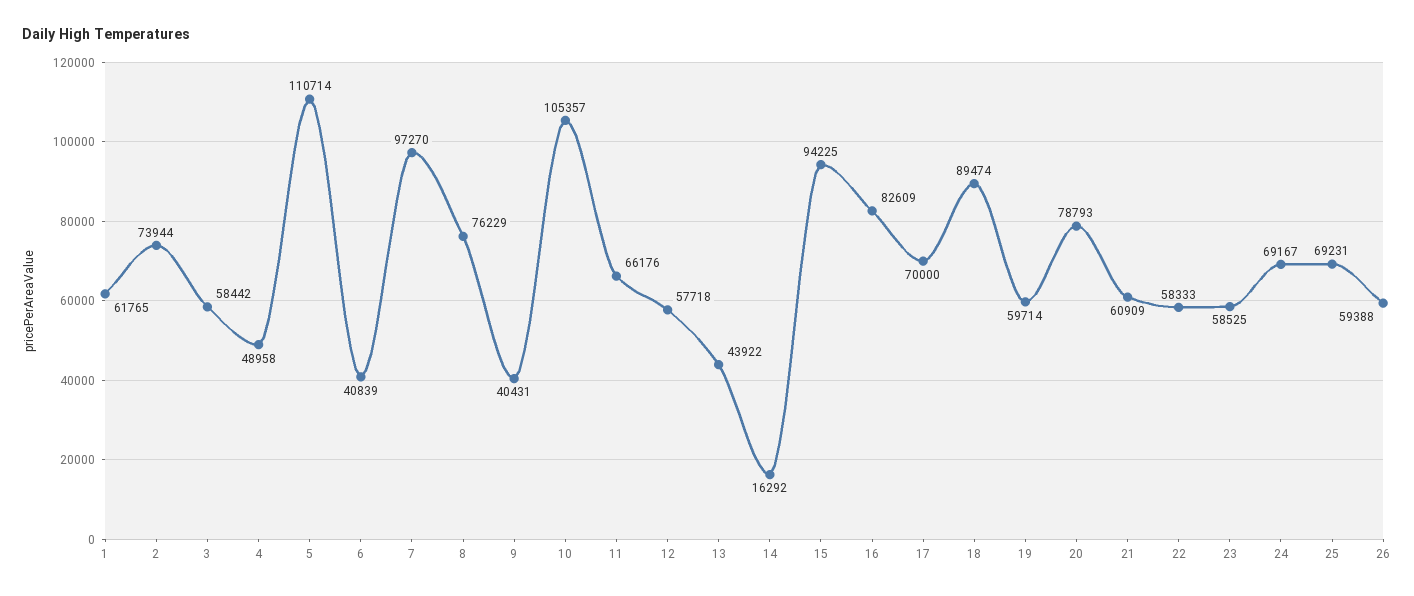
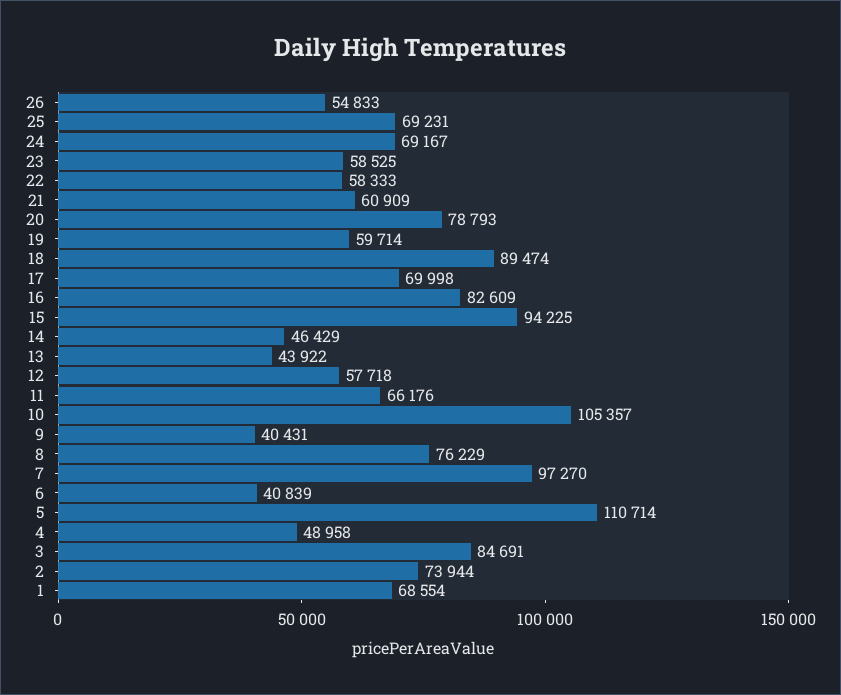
  {
-   "1": 61765,
+   "1": 68554,
    "2": 73944,
-   "3": 58442,
+   "3": 84691,
    "4": 48958,
    "5": 110714,
    "6": 40839,
    "7": 97270,
    "8": 76229,
    "9": 40431,
    "10": 105357,
    "11": 66176,
    "12": 57718,
    "13": 43922,
-   "14": 16292,
+   "14": 46429,
    "15": 94225,
    "16": 82609,
-   "17": 70000,
+   "17": 69998,
    "18": 89474,
    "19": 59714,
    "20": 78793,
    "21": 60909,
    "22": 58333,
    "23": 58525,
    "24": 69167,
    "25": 69231,
-   "26": 59388
+   "26": 54833
  }

